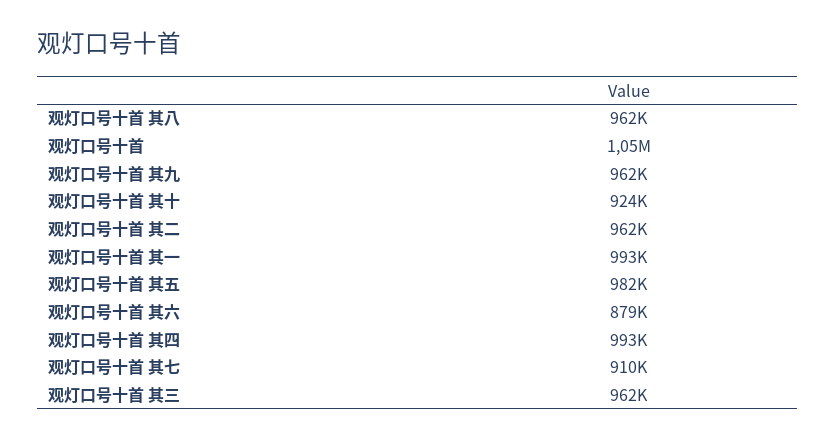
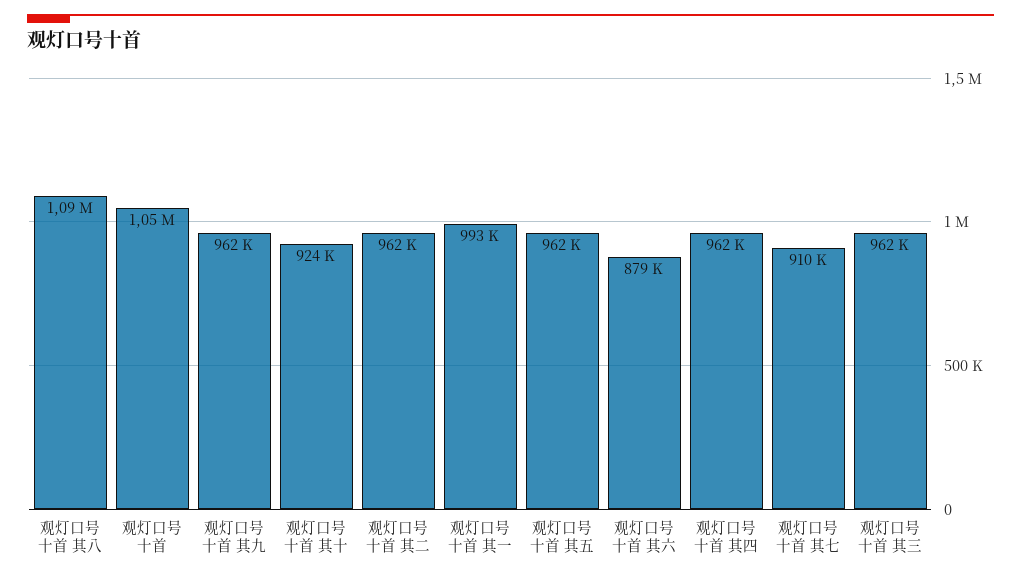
  {
-   "观灯口号十首 其八": 962000,
+   "观灯口号十首 其八": 1090000,
    "观灯口号十首": 1050000,
    "观灯口号十首 其九": 962000,
    "观灯口号十首 其十": 924000,
    "观灯口号十首 其二": 962000,
    "观灯口号十首 其一": 993000,
-   "观灯口号十首 其五": 982000,
+   "观灯口号十首 其五": 962000,
    "观灯口号十首 其六": 879000,
-   "观灯口号十首 其四": 993000,
+   "观灯口号十首 其四": 962000,
    "观灯口号十首 其七": 910000,
    "观灯口号十首 其三": 962000
  }

